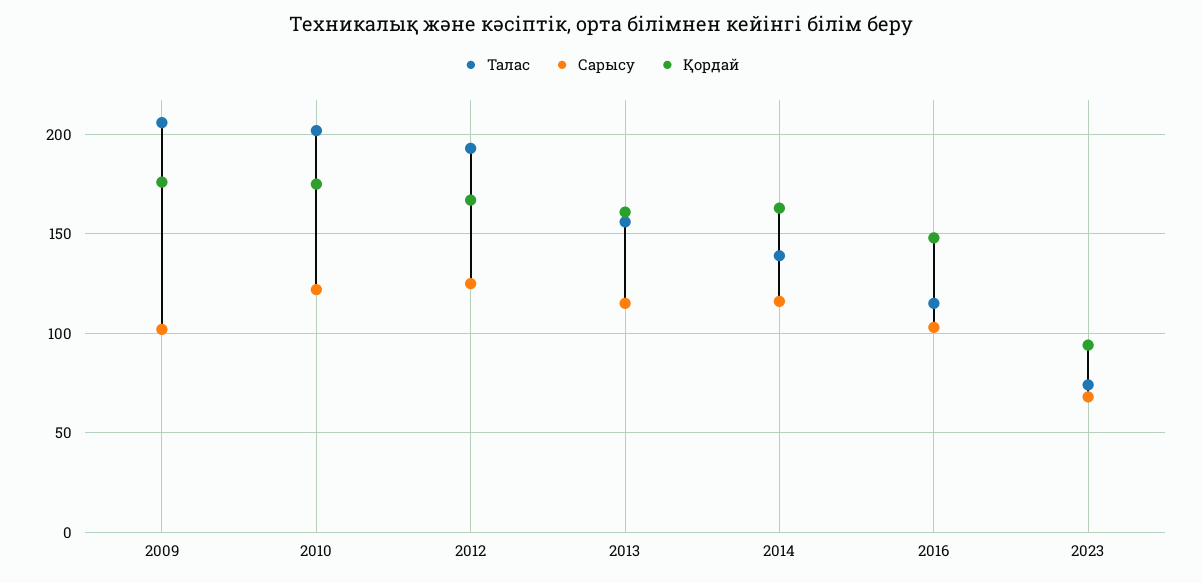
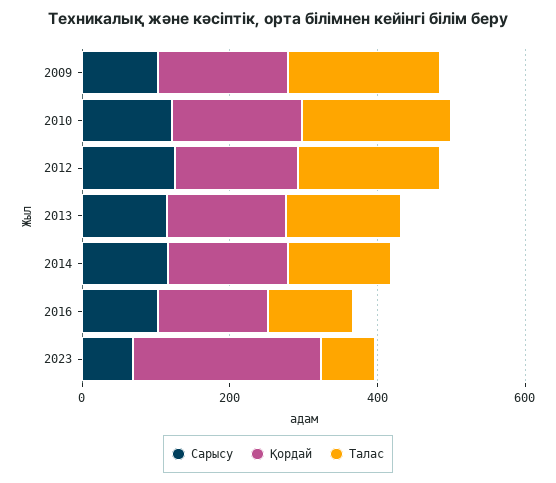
  {
    "Талас": {
      "2009": 205,
      "2010": 200,
      "2012": 195,
      "2013": 155,
      "2014": 140,
      "2016": 115,
      "2023": 75
    },
    "Сарысу": {
      "2009": 100,
      "2010": 120,
      "2012": 125,
      "2013": 115,
      "2014": 115,
      "2016": 105,
      "2023": 70
    },
    "Қордай": {
      "2009": 175,
      "2010": 175,
      "2012": 165,
      "2013": 160,
      "2014": 165,
      "2016": 150,
-     "2023": 95
+     "2023": 250
    }
  }

